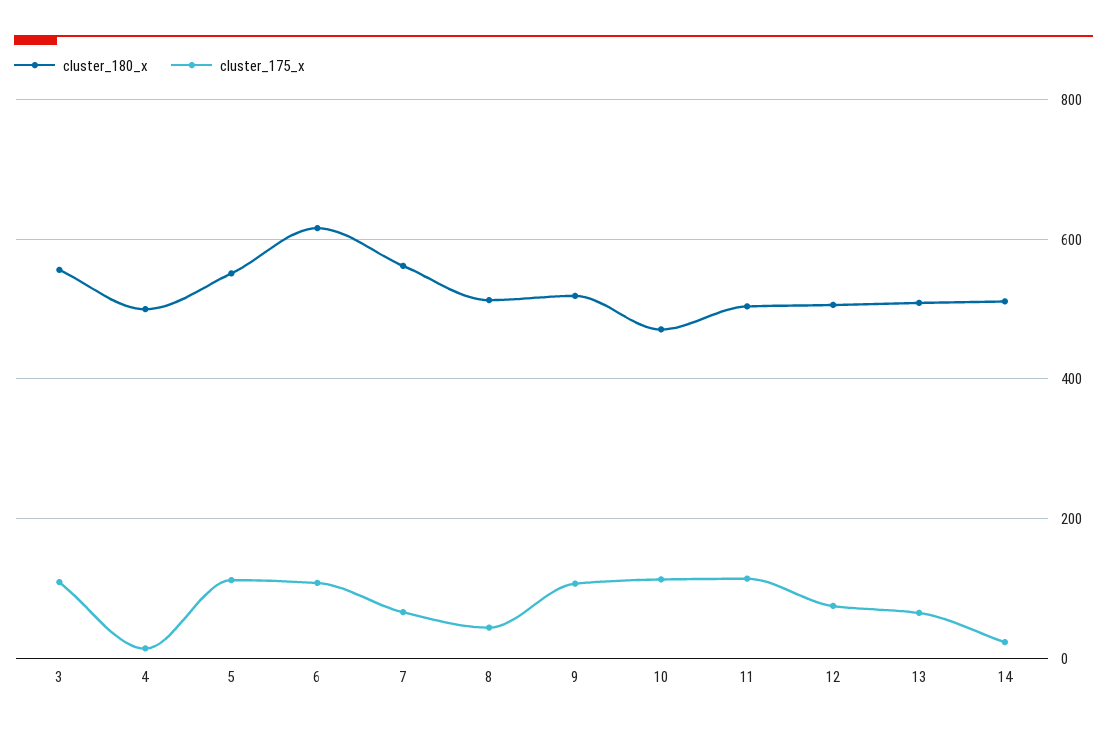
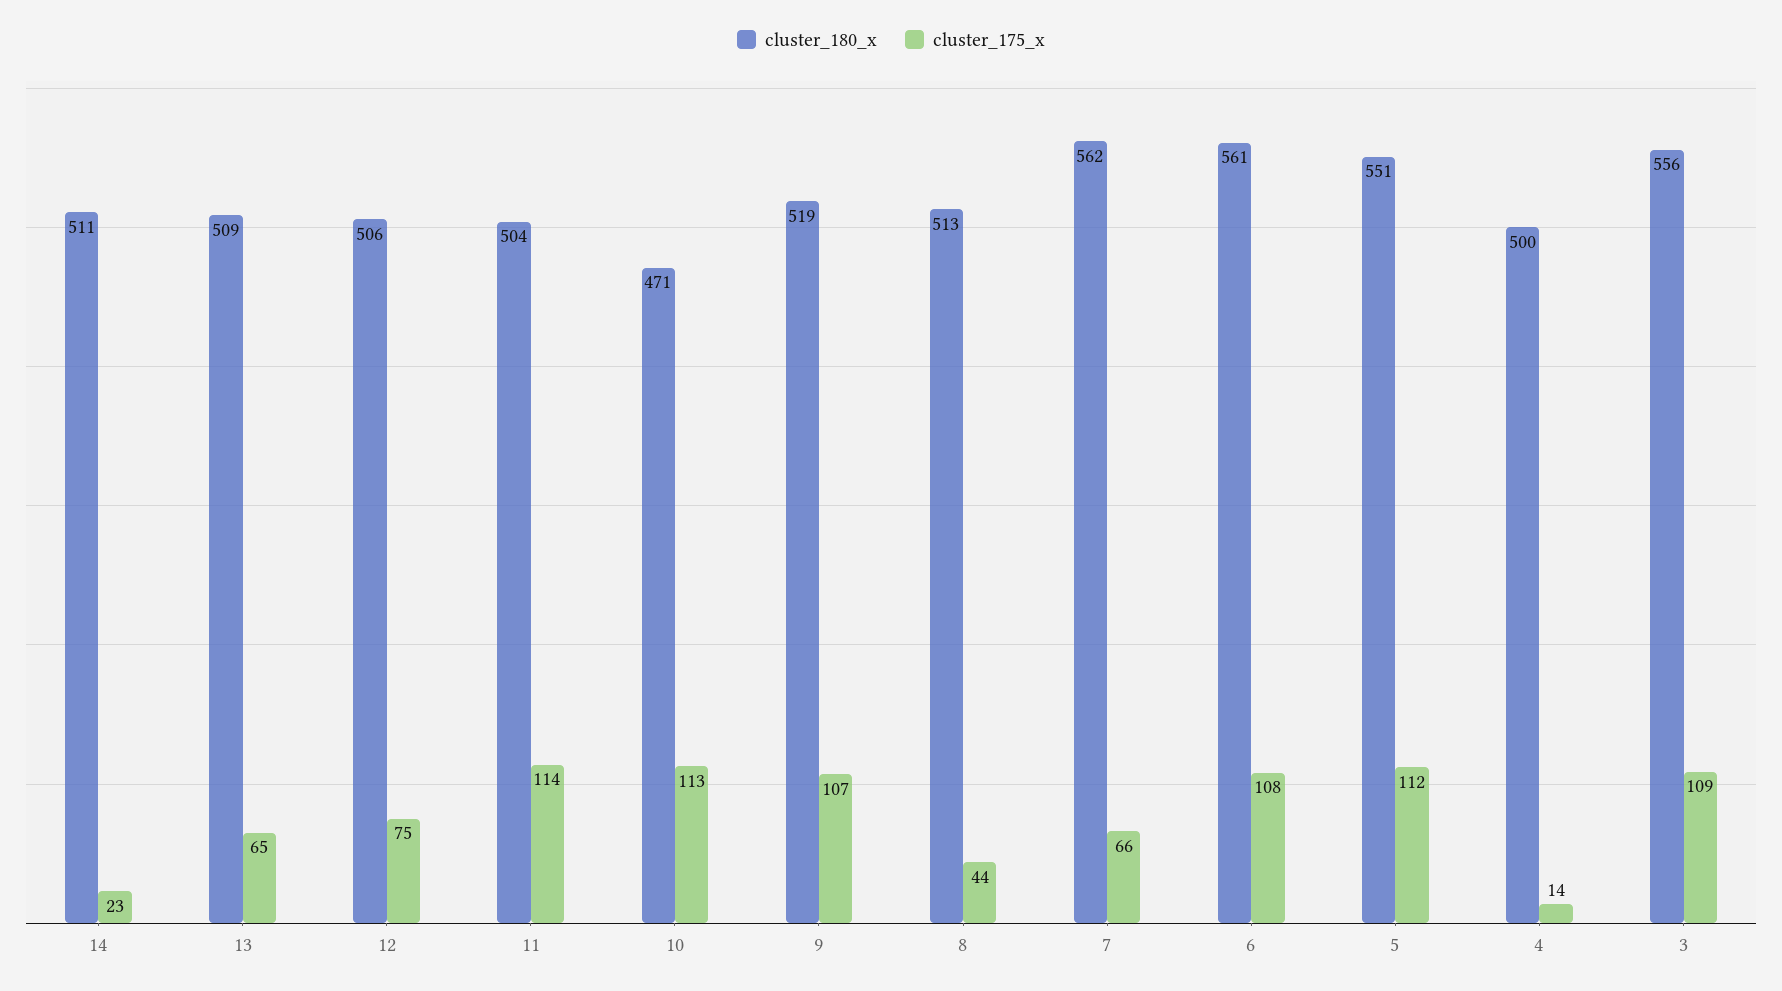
  {
    "cluster_180_x": {
      "3": 556,
      "4": 500,
      "5": 551,
-     "6": 620,
+     "6": 561,
      "7": 562,
      "8": 513,
      "9": 519,
      "10": 471,
      "11": 504,
      "12": 506,
      "13": 509,
      "14": 511
    },
    "cluster_175_x": {
      "3": 109,
      "4": 14,
      "5": 112,
      "6": 108,
      "7": 66,
      "8": 44,
      "9": 107,
      "10": 113,
      "11": 114,
      "12": 75,
      "13": 65,
      "14": 23
    }
  }

